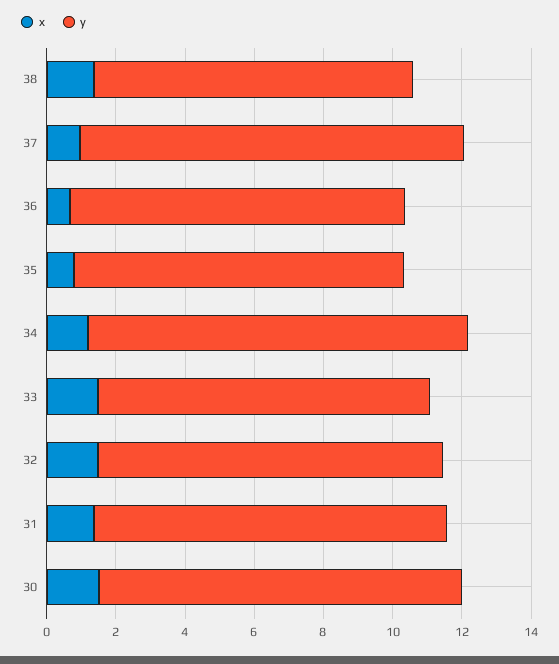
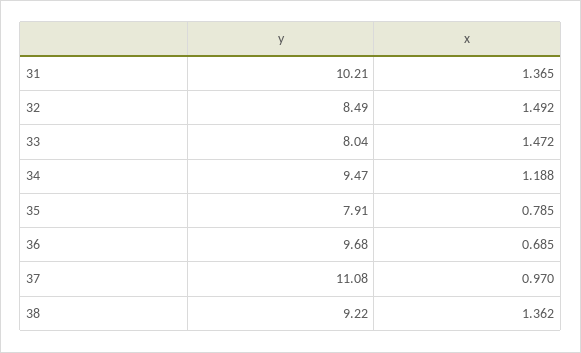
  {
    "x": {
      "38": 1.362,
      "37": 0.97,
      "36": 0.685,
      "35": 0.785,
      "34": 1.188,
      "33": 1.472,
      "32": 1.492,
-     "31": 1.365,
+     "31": 1.365
-     "30": 1.5
    },
    "y": {
      "38": 9.22,
      "37": 11.08,
      "36": 9.68,
-     "35": 9.5,
+     "35": 7.91,
-     "34": 11,
+     "34": 9.47,
-     "33": 9.5,
+     "33": 8.04,
-     "32": 10,
+     "32": 8.49,
-     "31": 10.21,
+     "31": 10.21
-     "30": 10.5
    }
  }

